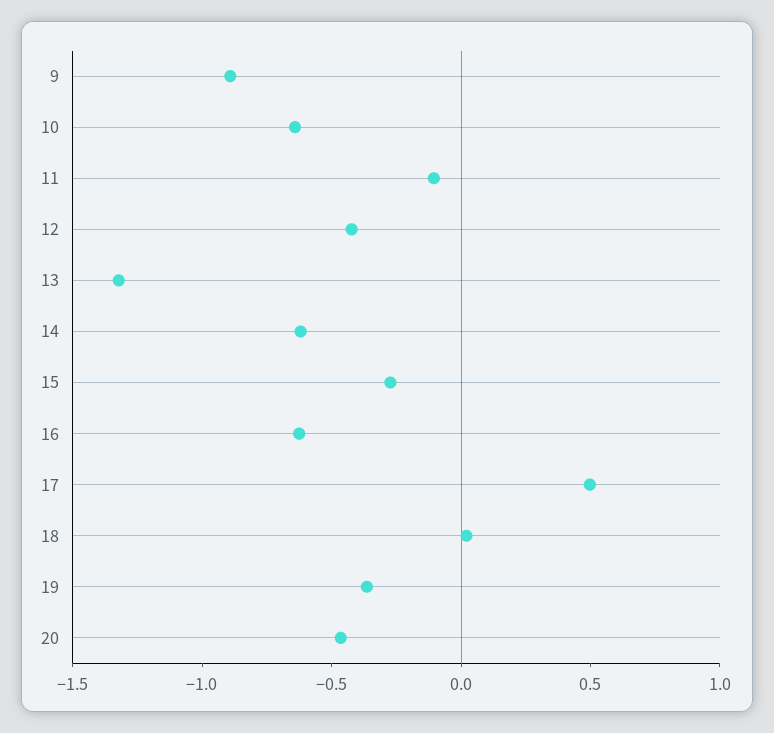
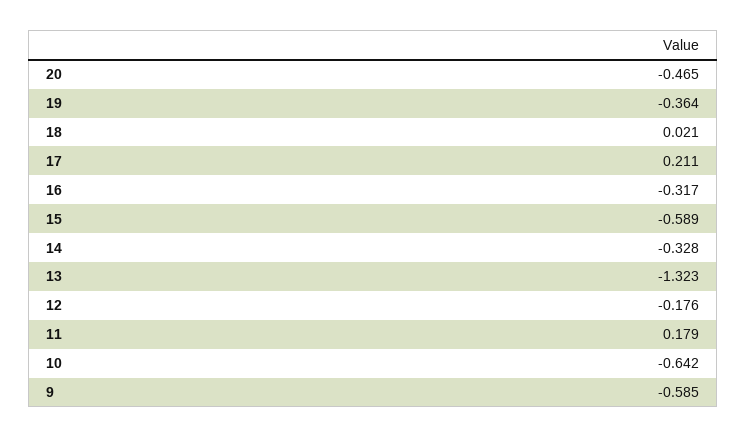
  {
-   "9": -0.9,
+   "9": -0.585,
    "10": -0.642,
-   "11": -0.1,
+   "11": 0.179,
-   "12": -0.4,
+   "12": -0.176,
    "13": -1.323,
-   "14": -0.6,
+   "14": -0.328,
-   "15": -0.3,
+   "15": -0.589,
-   "16": -0.6,
+   "16": -0.317,
-   "17": 0.5,
+   "17": 0.211,
    "18": 0.021,
    "19": -0.364,
    "20": -0.465
  }

